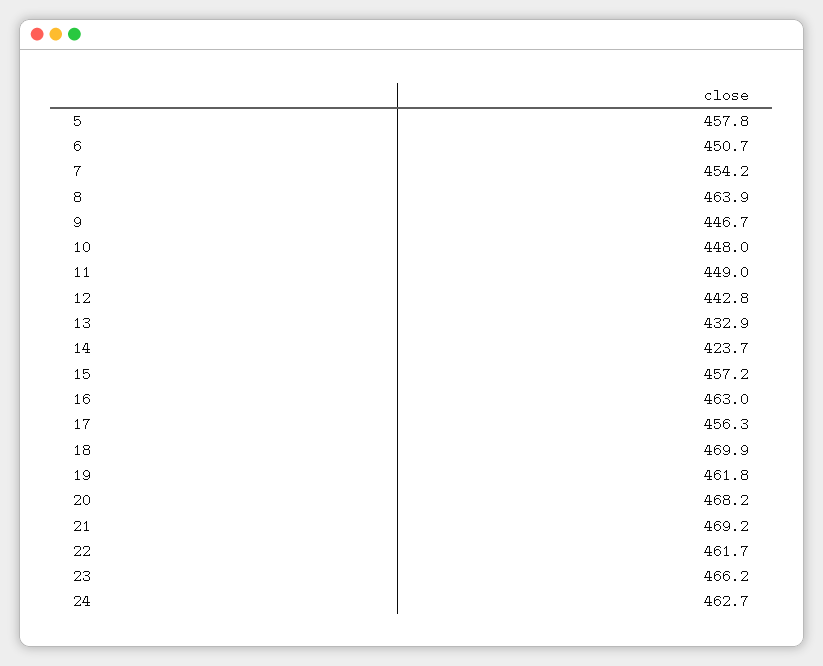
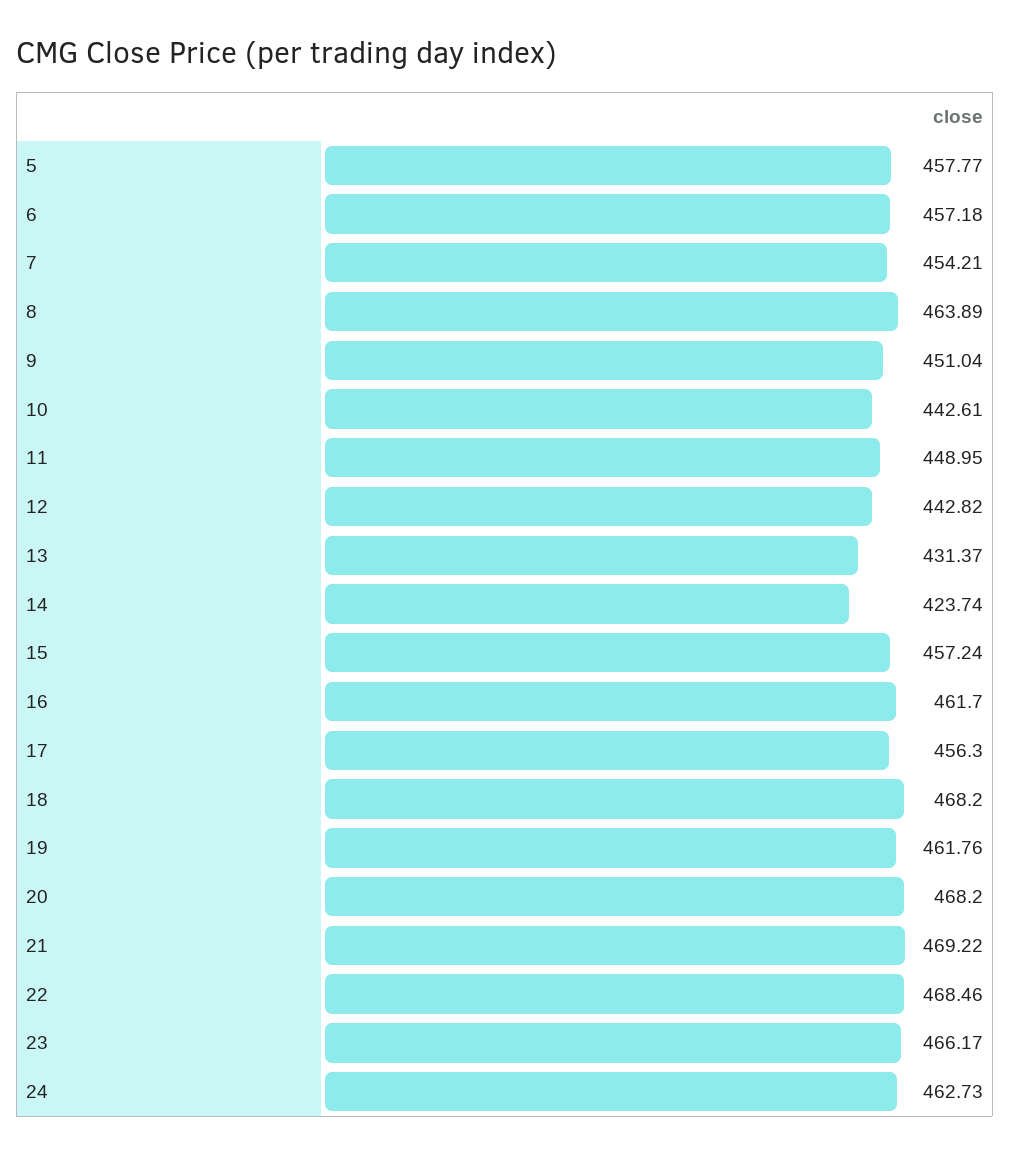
  {
    "5": 457.77,
-   "6": 450.7,
+   "6": 457.18,
    "7": 454.21,
    "8": 463.89,
-   "9": 446.7,
+   "9": 451.04,
-   "10": 448,
+   "10": 442.61,
    "11": 448.95,
    "12": 442.82,
-   "13": 432.9,
+   "13": 431.37,
    "14": 423.74,
    "15": 457.24,
-   "16": 463,
+   "16": 461.7,
    "17": 456.3,
-   "18": 469.9,
+   "18": 468.2,
    "19": 461.76,
    "20": 468.2,
    "21": 469.22,
-   "22": 461.7,
+   "22": 468.46,
    "23": 466.17,
    "24": 462.73
  }

